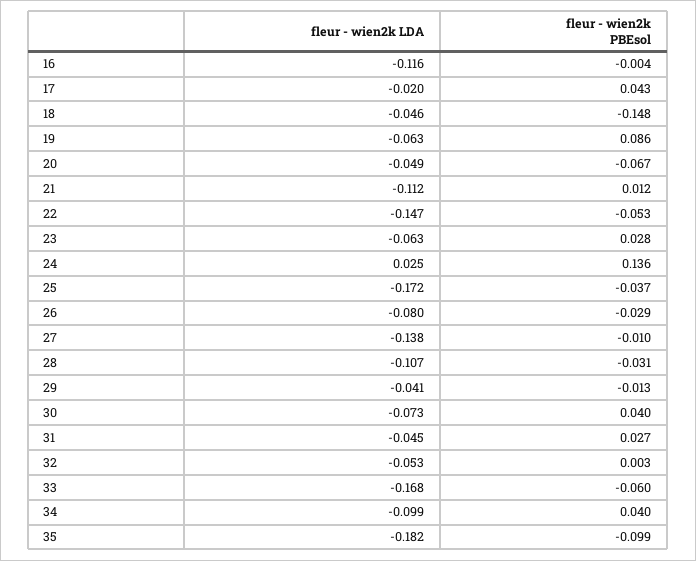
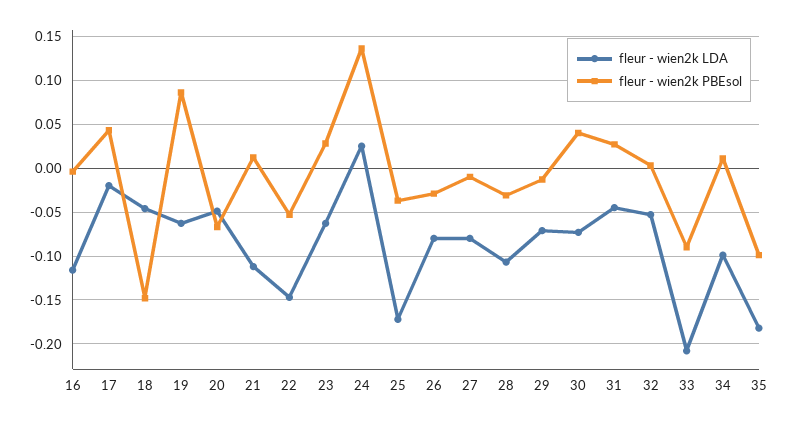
  {
    "fleur - wien2k LDA": {
      "16": -0.116,
      "17": -0.02,
      "18": -0.046,
      "19": -0.063,
      "20": -0.049,
      "21": -0.112,
      "22": -0.147,
      "23": -0.063,
      "24": 0.025,
      "25": -0.172,
      "26": -0.08,
-     "27": -0.138,
+     "27": -0.08,
      "28": -0.107,
-     "29": -0.041,
+     "29": -0.07,
      "30": -0.073,
      "31": -0.045,
      "32": -0.053,
-     "33": -0.168,
+     "33": -0.21,
      "34": -0.099,
      "35": -0.182
    },
    "fleur - wien2k PBEsol": {
      "16": -0.004,
      "17": 0.043,
      "18": -0.148,
      "19": 0.086,
      "20": -0.067,
      "21": 0.012,
      "22": -0.053,
      "23": 0.028,
      "24": 0.136,
      "25": -0.037,
      "26": -0.029,
      "27": -0.01,
      "28": -0.031,
      "29": -0.013,
      "30": 0.04,
      "31": 0.027,
      "32": 0.003,
-     "33": -0.06,
+     "33": -0.09,
-     "34": 0.04,
+     "34": 0.01,
      "35": -0.099
    }
  }

